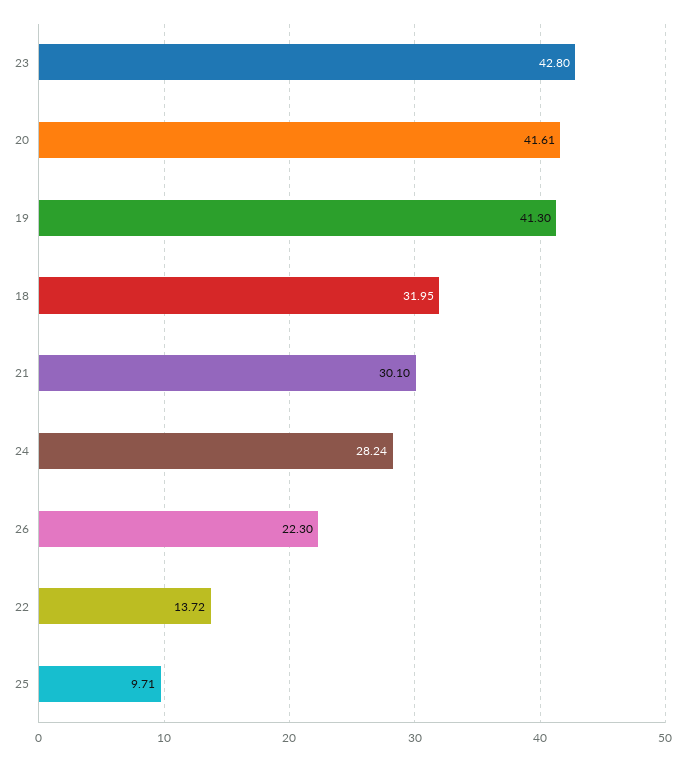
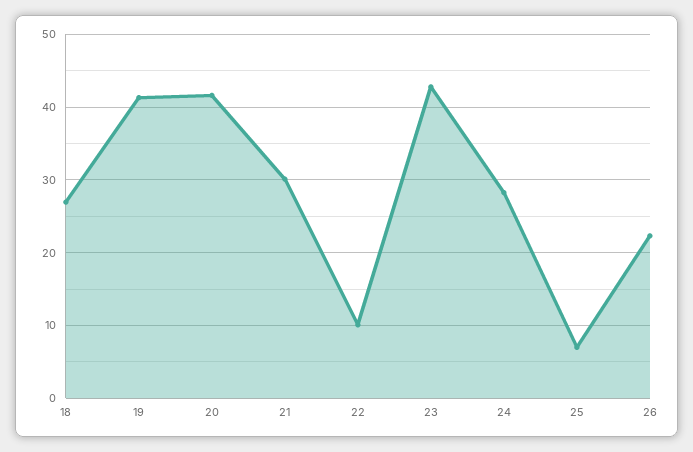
  {
    "23": 42.8,
    "20": 41.61,
    "19": 41.3,
-   "18": 31.95,
+   "18": 27,
    "21": 30.1,
    "24": 28.24,
    "26": 22.3,
-   "22": 13.72,
+   "22": 10,
-   "25": 9.71
+   "25": 7
  }

